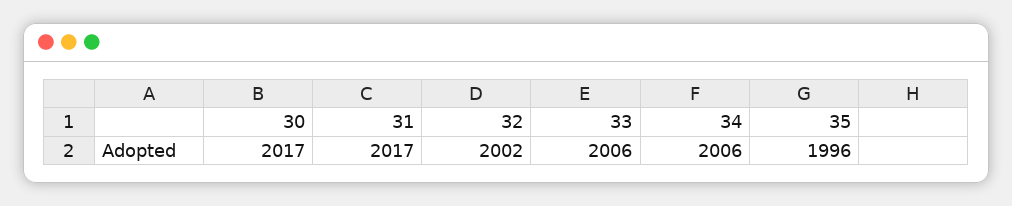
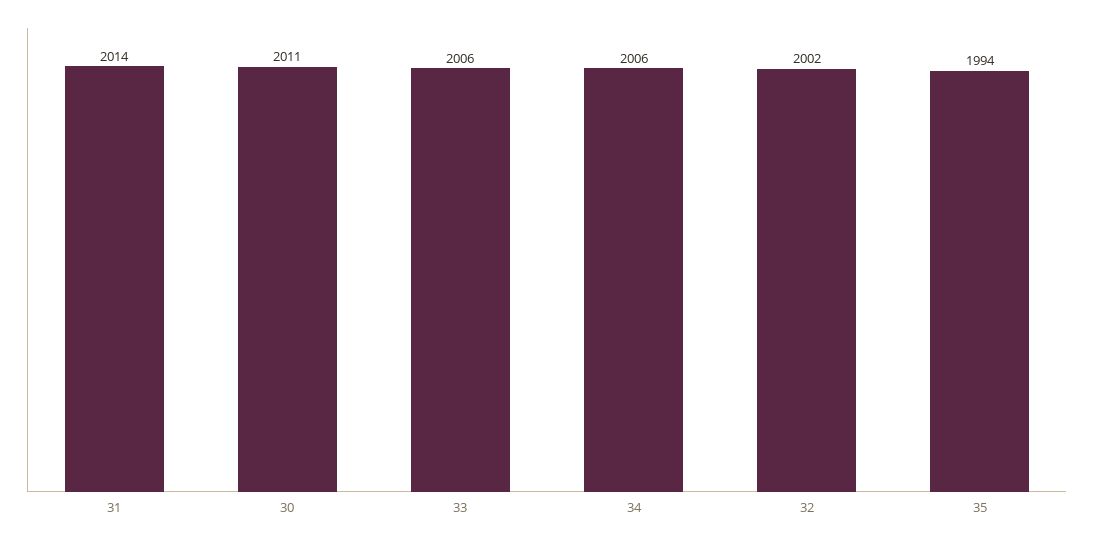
  {
-   "30": 2017,
+   "30": 2011,
-   "31": 2017,
+   "31": 2014,
    "32": 2002,
    "33": 2006,
    "34": 2006,
-   "35": 1996
+   "35": 1994
  }

